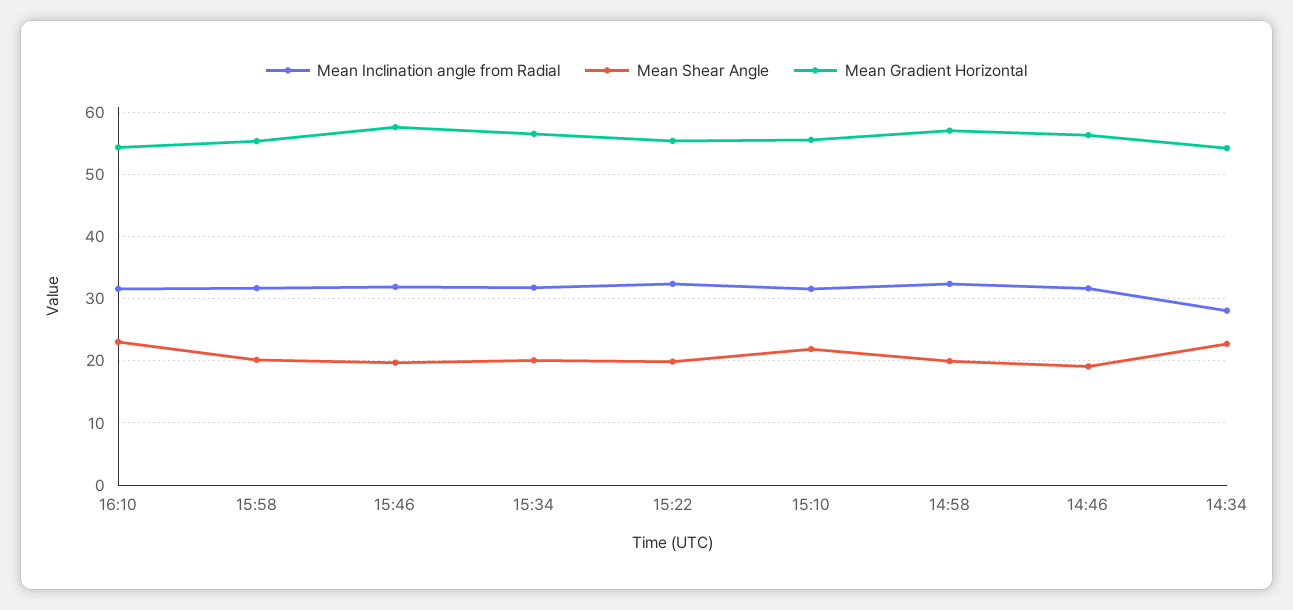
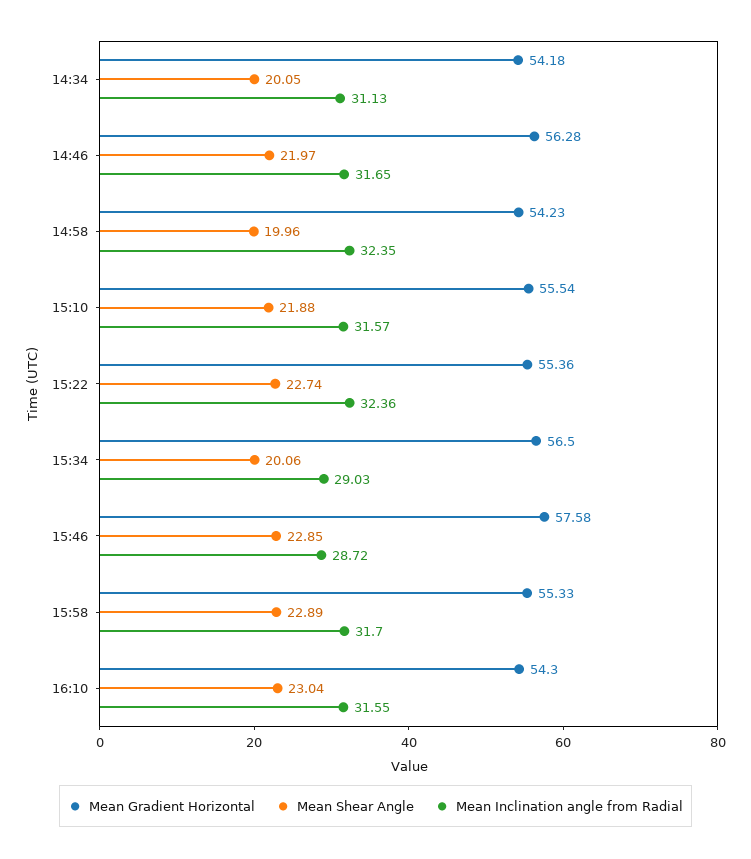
  {
    "Mean Inclination angle from Radial": {
      "16:10": 31.55,
      "15:58": 31.7,
-     "15:46": 32,
+     "15:46": 28.72,
-     "15:34": 32,
+     "15:34": 29.03,
      "15:22": 32.36,
      "15:10": 31.57,
      "14:58": 32.35,
      "14:46": 31.65,
-     "14:34": 28
+     "14:34": 31.13
    },
    "Mean Shear Angle": {
      "16:10": 23.04,
-     "15:58": 20,
+     "15:58": 22.89,
-     "15:46": 20,
+     "15:46": 22.85,
      "15:34": 20.06,
-     "15:22": 20,
+     "15:22": 22.74,
      "15:10": 21.88,
      "14:58": 19.96,
-     "14:46": 19,
+     "14:46": 21.97,
-     "14:34": 23
+     "14:34": 20.05
    },
    "Mean Gradient Horizontal": {
      "16:10": 54.3,
      "15:58": 55.33,
      "15:46": 57.58,
      "15:34": 56.5,
      "15:22": 55.36,
      "15:10": 55.54,
-     "14:58": 57,
+     "14:58": 54.23,
      "14:46": 56.28,
      "14:34": 54.18
    }
  }

